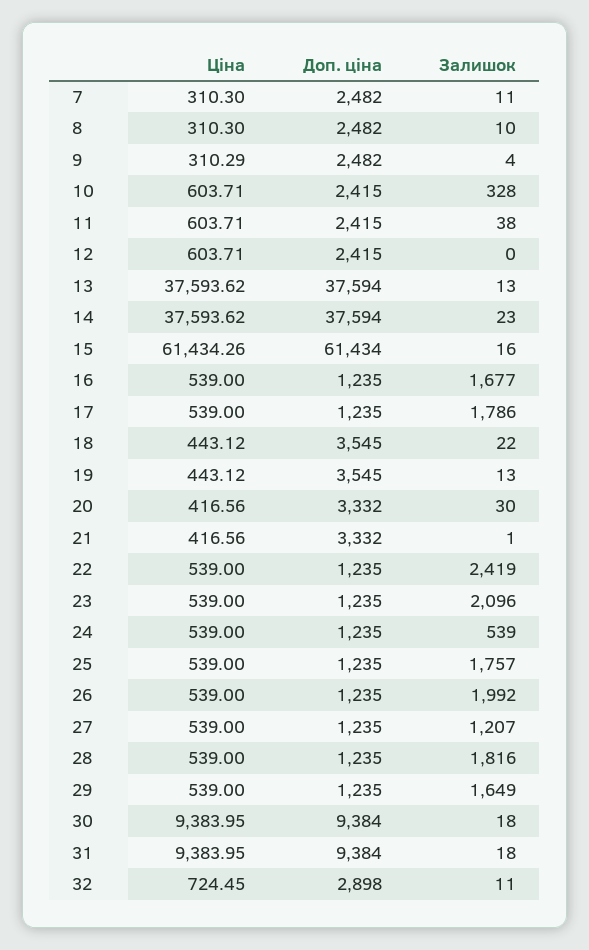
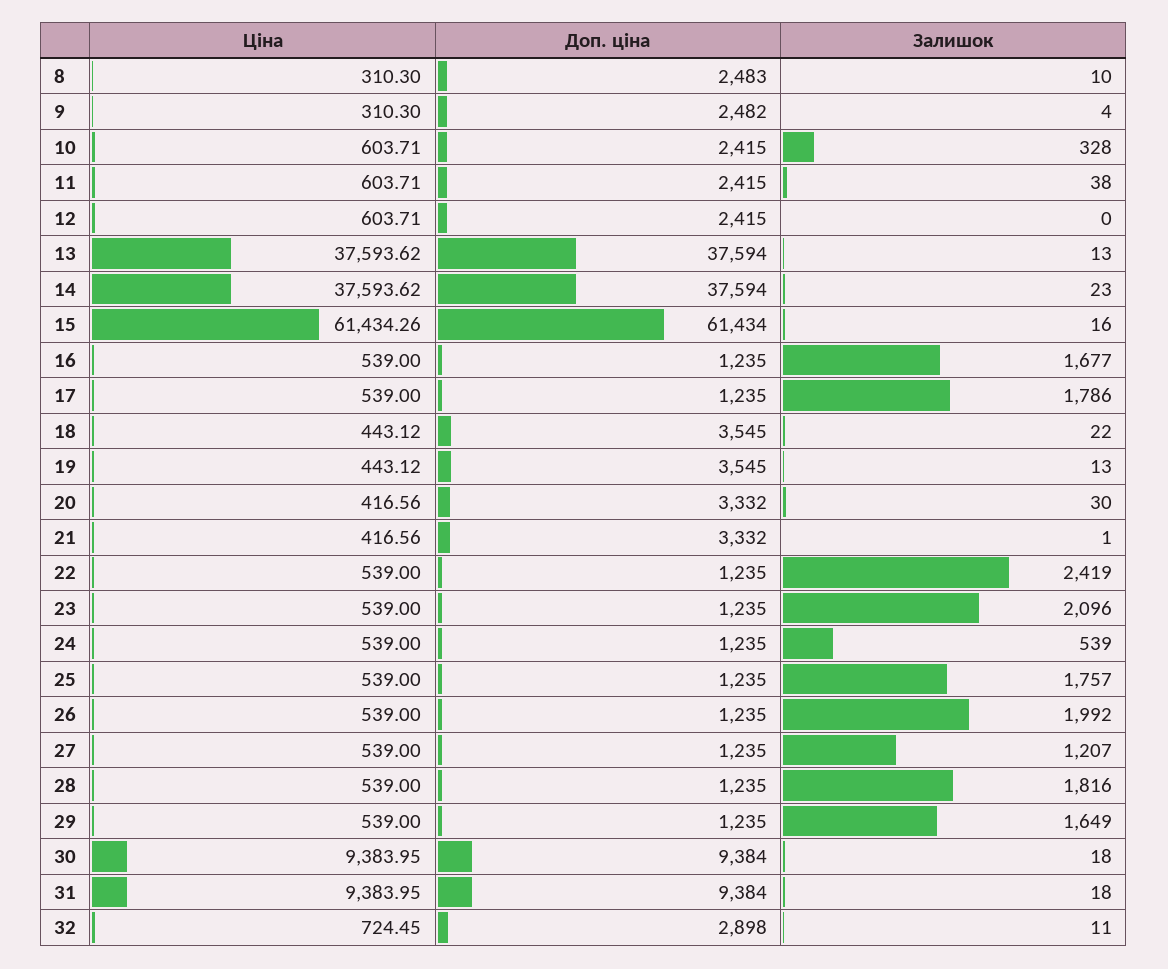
  {
    "Ціна": {
-     "7": 310.3,
      "8": 310.3,
-     "9": 310.29,
+     "9": 310.3,
      "10": 603.71,
      "11": 603.71,
      "12": 603.71,
      "13": 37593.62,
      "14": 37593.62,
      "15": 61434.26,
      "16": 539,
      "17": 539,
      "18": 443.12,
      "19": 443.12,
      "20": 416.56,
      "21": 416.56,
      "22": 539,
      "23": 539,
      "24": 539,
      "25": 539,
      "26": 539,
      "27": 539,
      "28": 539,
      "29": 539,
      "30": 9383.95,
      "31": 9383.95,
      "32": 724.45
    },
    "Доп. ціна": {
-     "7": 2482,
-     "8": 2482,
+     "8": 2483,
      "9": 2482,
      "10": 2415,
      "11": 2415,
      "12": 2415,
      "13": 37594,
      "14": 37594,
      "15": 61434,
      "16": 1235,
      "17": 1235,
      "18": 3545,
      "19": 3545,
      "20": 3332,
      "21": 3332,
      "22": 1235,
      "23": 1235,
      "24": 1235,
      "25": 1235,
      "26": 1235,
      "27": 1235,
      "28": 1235,
      "29": 1235,
      "30": 9384,
      "31": 9384,
      "32": 2898
    },
    "Залишок": {
-     "7": 11,
      "8": 10,
      "9": 4,
      "10": 328,
      "11": 38,
      "12": 0,
      "13": 13,
      "14": 23,
      "15": 16,
      "16": 1677,
      "17": 1786,
      "18": 22,
      "19": 13,
      "20": 30,
      "21": 1,
      "22": 2419,
      "23": 2096,
      "24": 539,
      "25": 1757,
      "26": 1992,
      "27": 1207,
      "28": 1816,
      "29": 1649,
      "30": 18,
      "31": 18,
      "32": 11
    }
  }

